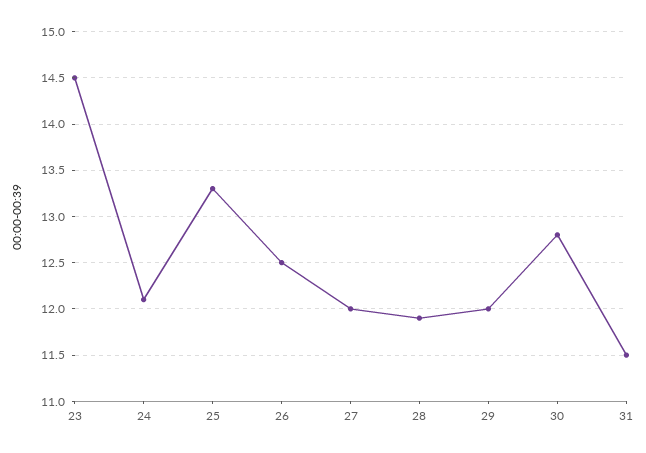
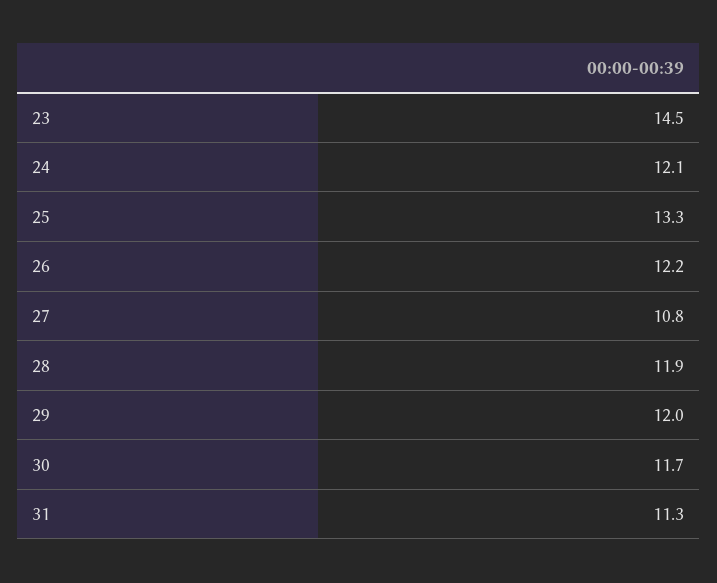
  {
    "23": 14.5,
    "24": 12.1,
    "25": 13.3,
-   "26": 12.5,
+   "26": 12.2,
-   "27": 12,
+   "27": 10.8,
    "28": 11.9,
    "29": 12,
-   "30": 12.8,
+   "30": 11.7,
-   "31": 11.5
+   "31": 11.3
  }

